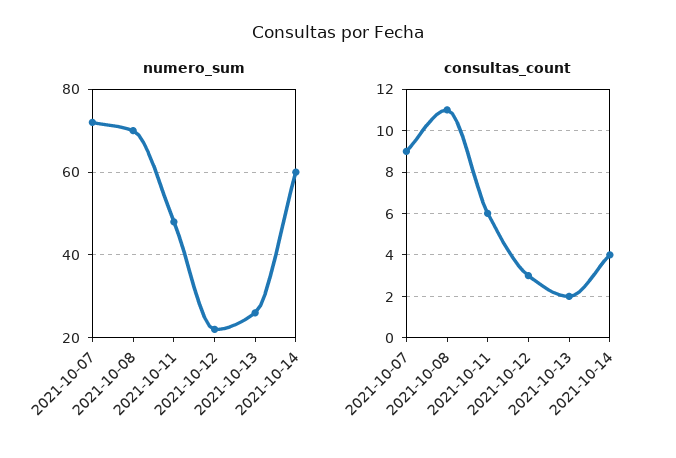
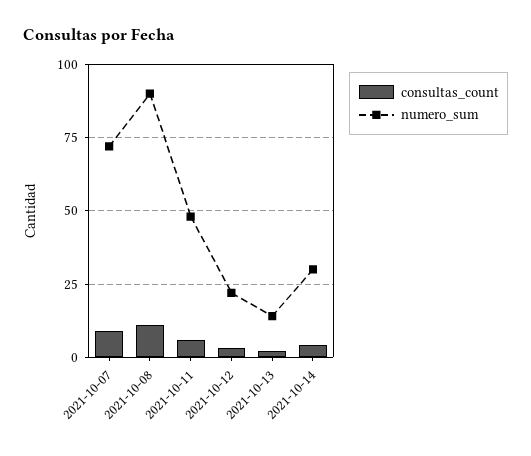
  {
    "numero_sum": {
      "2021-10-07": 70,
-     "2021-10-08": 70,
+     "2021-10-08": 90,
      "2021-10-11": 50,
      "2021-10-12": 20,
-     "2021-10-13": 25,
+     "2021-10-13": 15,
-     "2021-10-14": 60
+     "2021-10-14": 30
    },
    "consultas_count": {
      "2021-10-07": 9,
      "2021-10-08": 11,
      "2021-10-11": 6,
      "2021-10-12": 3,
      "2021-10-13": 2,
      "2021-10-14": 4
    }
  }

